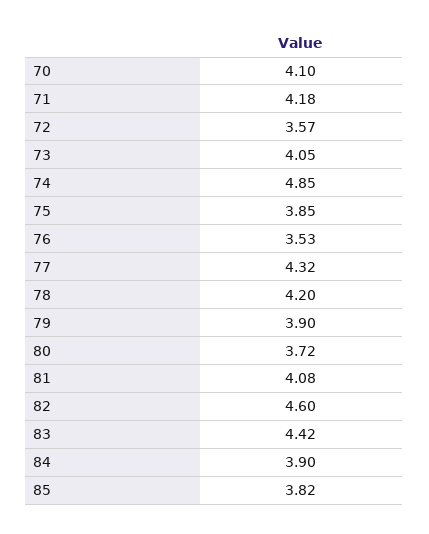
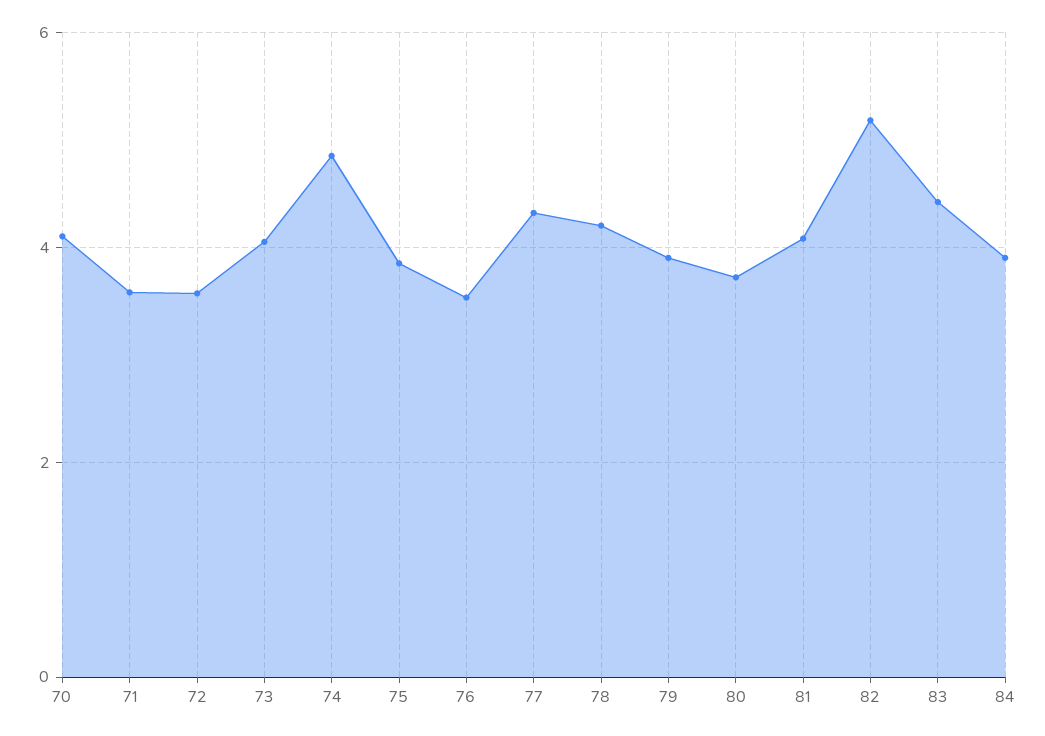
  {
    "70": 4.1,
-   "71": 4.18,
+   "71": 3.6,
    "72": 3.57,
    "73": 4.05,
    "74": 4.85,
    "75": 3.85,
    "76": 3.53,
    "77": 4.32,
    "78": 4.2,
    "79": 3.9,
    "80": 3.72,
    "81": 4.08,
-   "82": 4.6,
+   "82": 5.2,
    "83": 4.42,
-   "84": 3.9,
+   "84": 3.9
-   "85": 3.82
  }

